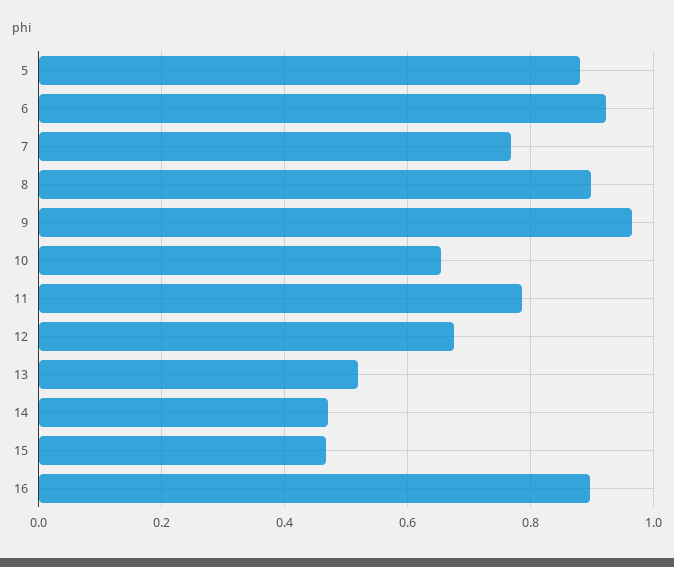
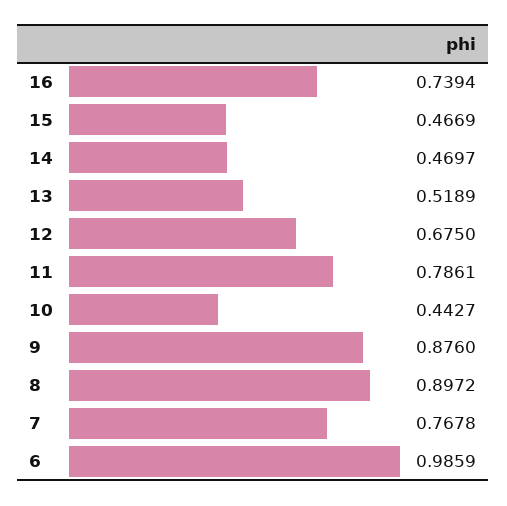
  {
-   "5": 0.88,
-   "6": 0.92,
+   "6": 0.9859,
    "7": 0.7678,
    "8": 0.8972,
-   "9": 0.96,
+   "9": 0.876,
-   "10": 0.66,
+   "10": 0.4427,
    "11": 0.7861,
    "12": 0.675,
    "13": 0.5189,
    "14": 0.4697,
    "15": 0.4669,
-   "16": 0.9
+   "16": 0.7394
  }

